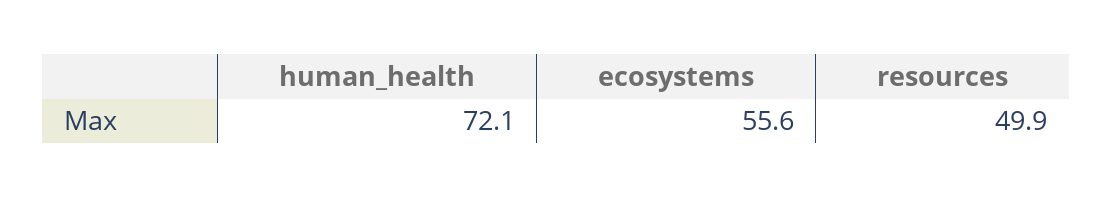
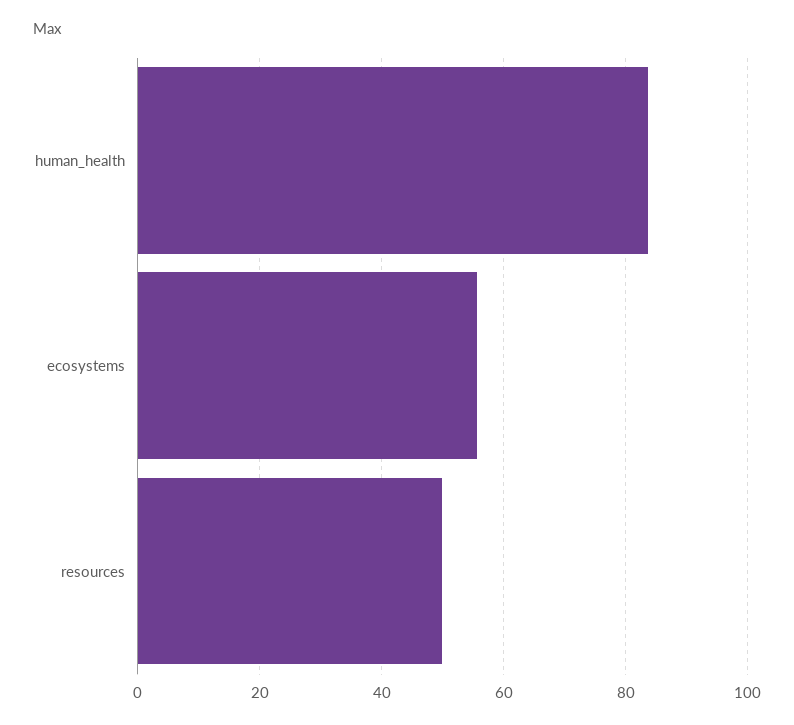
  {
-   "human_health": 72.1,
+   "human_health": 84,
    "ecosystems": 55.6,
    "resources": 49.9
  }

